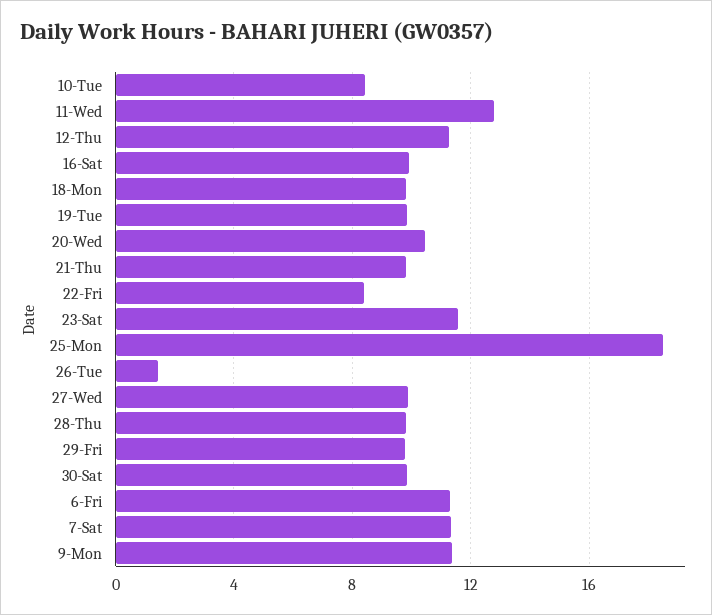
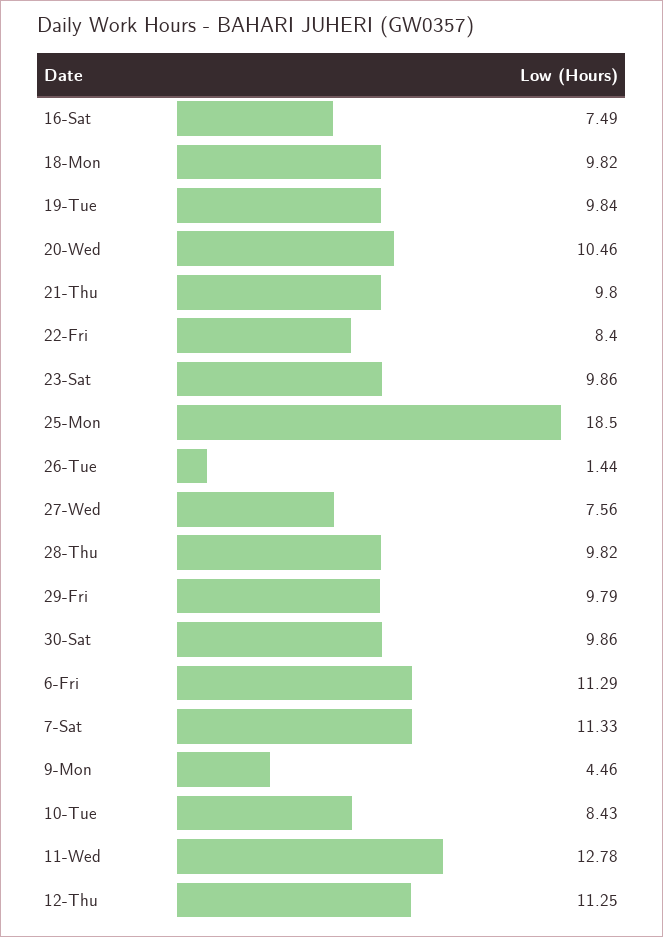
  {
    "10-Tue": 8.43,
    "11-Wed": 12.78,
    "12-Thu": 11.25,
-   "16-Sat": 10,
+   "16-Sat": 7.49,
    "18-Mon": 9.82,
    "19-Tue": 9.84,
    "20-Wed": 10.46,
    "21-Thu": 9.8,
    "22-Fri": 8.4,
-   "23-Sat": 11.5,
+   "23-Sat": 9.86,
    "25-Mon": 18.5,
    "26-Tue": 1.44,
-   "27-Wed": 10,
+   "27-Wed": 7.56,
    "28-Thu": 9.82,
    "29-Fri": 9.79,
    "30-Sat": 9.86,
    "6-Fri": 11.29,
    "7-Sat": 11.33,
-   "9-Mon": 11.5
+   "9-Mon": 4.46
  }

